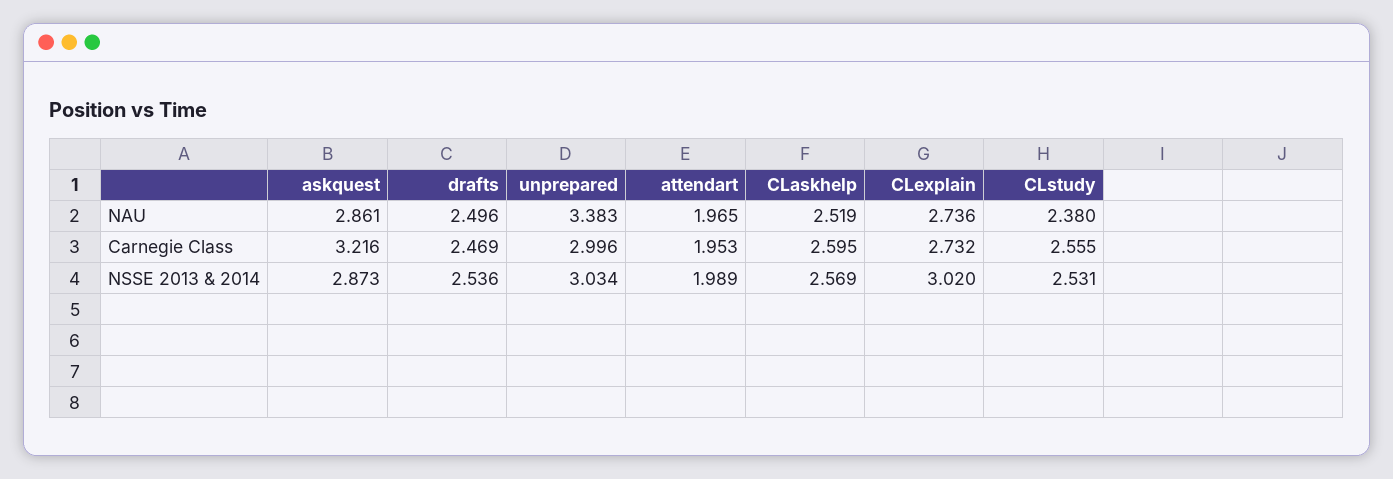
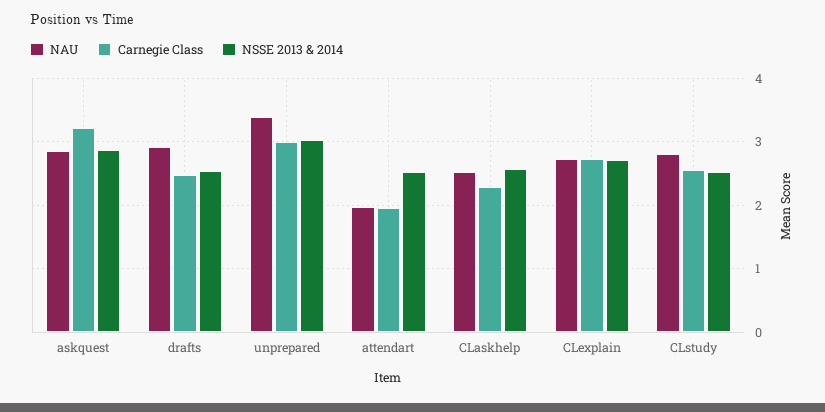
  {
    "NAU": {
      "askquest": 2.861,
-     "drafts": 2.496,
+     "drafts": 2.9,
      "unprepared": 3.383,
      "attendart": 1.965,
      "CLaskhelp": 2.519,
      "CLexplain": 2.736,
-     "CLstudy": 2.38
+     "CLstudy": 2.8
    },
    "Carnegie Class": {
      "askquest": 3.216,
      "drafts": 2.469,
      "unprepared": 2.996,
      "attendart": 1.953,
-     "CLaskhelp": 2.595,
+     "CLaskhelp": 2.3,
      "CLexplain": 2.732,
      "CLstudy": 2.555
    },
    "NSSE 2013 & 2014": {
      "askquest": 2.873,
      "drafts": 2.536,
      "unprepared": 3.034,
-     "attendart": 1.989,
+     "attendart": 2.5,
      "CLaskhelp": 2.569,
-     "CLexplain": 3.02,
+     "CLexplain": 2.7,
      "CLstudy": 2.531
    }
  }

